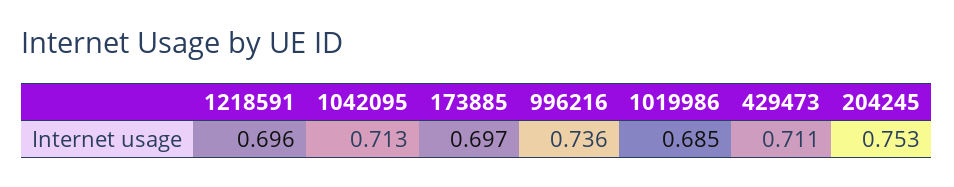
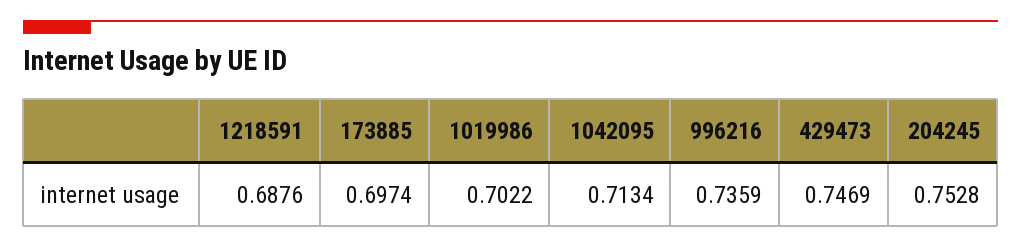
  {
-   "1218591": 0.696,
+   "1218591": 0.6876,
    "1042095": 0.7134,
    "173885": 0.6974,
    "996216": 0.7359,
-   "1019986": 0.685,
+   "1019986": 0.7022,
-   "429473": 0.711,
+   "429473": 0.7469,
    "204245": 0.7528
  }

